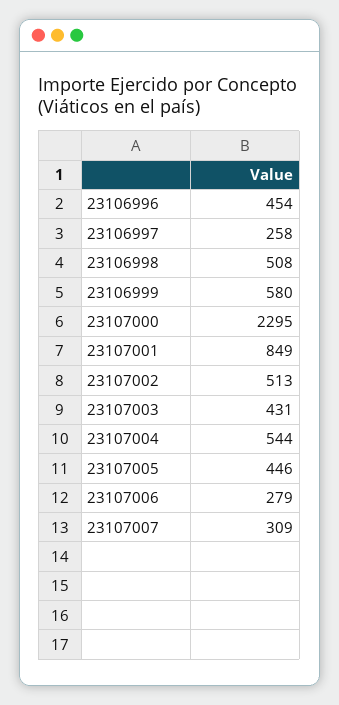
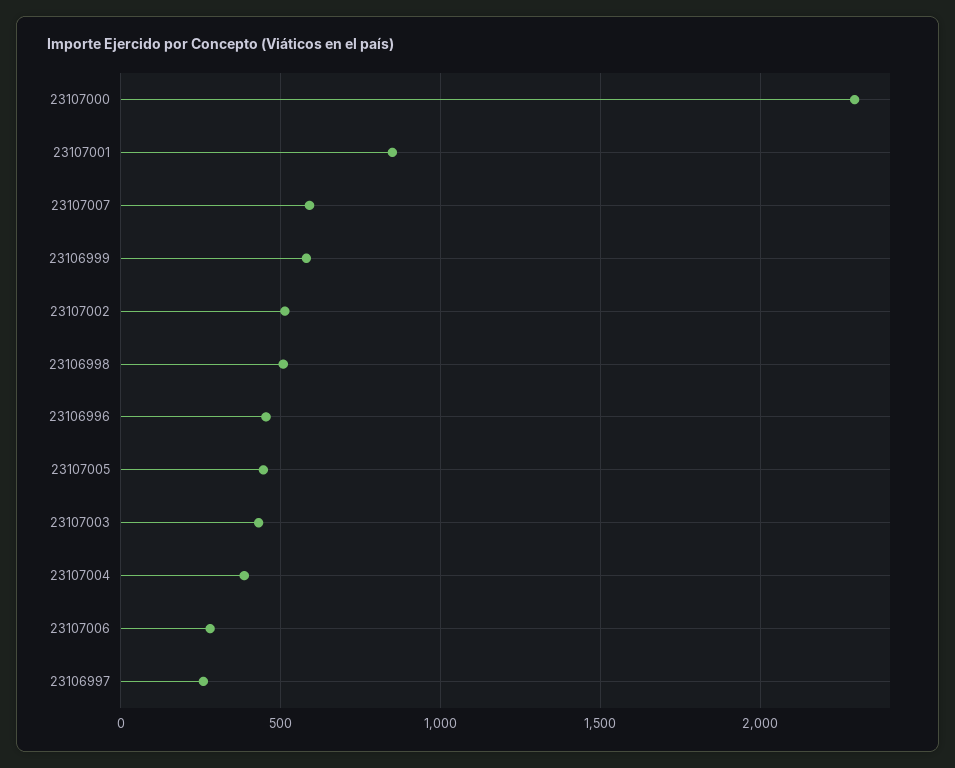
  {
    "23106996": 454,
    "23106997": 258,
    "23106998": 508,
    "23106999": 580,
    "23107000": 2295,
    "23107001": 849,
    "23107002": 513,
    "23107003": 431,
-   "23107004": 544,
+   "23107004": 400,
    "23107005": 446,
    "23107006": 279,
-   "23107007": 309
+   "23107007": 600
  }

